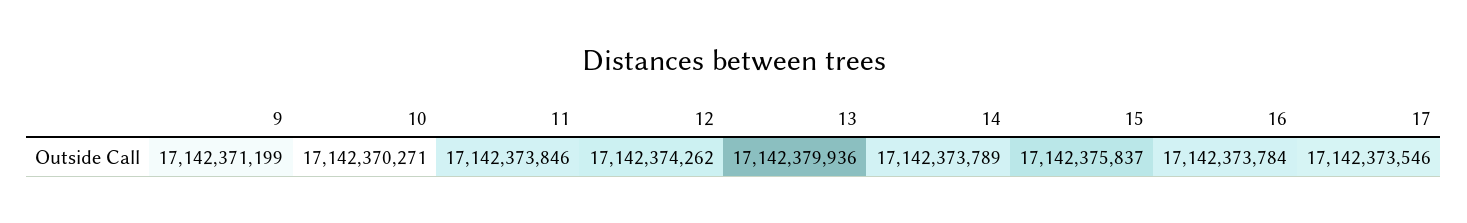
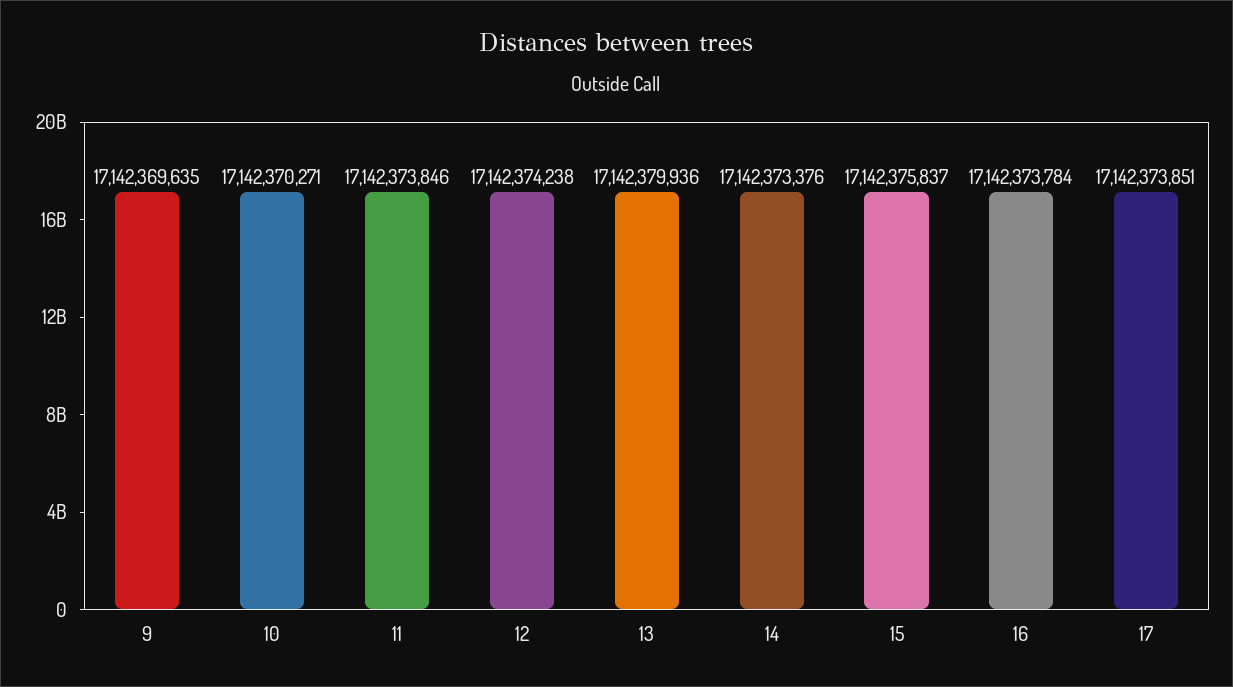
  {
-   "9": 17142371199,
+   "9": 17142369635,
    "10": 17142370271,
    "11": 17142373846,
-   "12": 17142374262,
+   "12": 17142374238,
    "13": 17142379936,
-   "14": 17142373789,
+   "14": 17142373376,
    "15": 17142375837,
    "16": 17142373784,
-   "17": 17142373546
+   "17": 17142373851
  }

